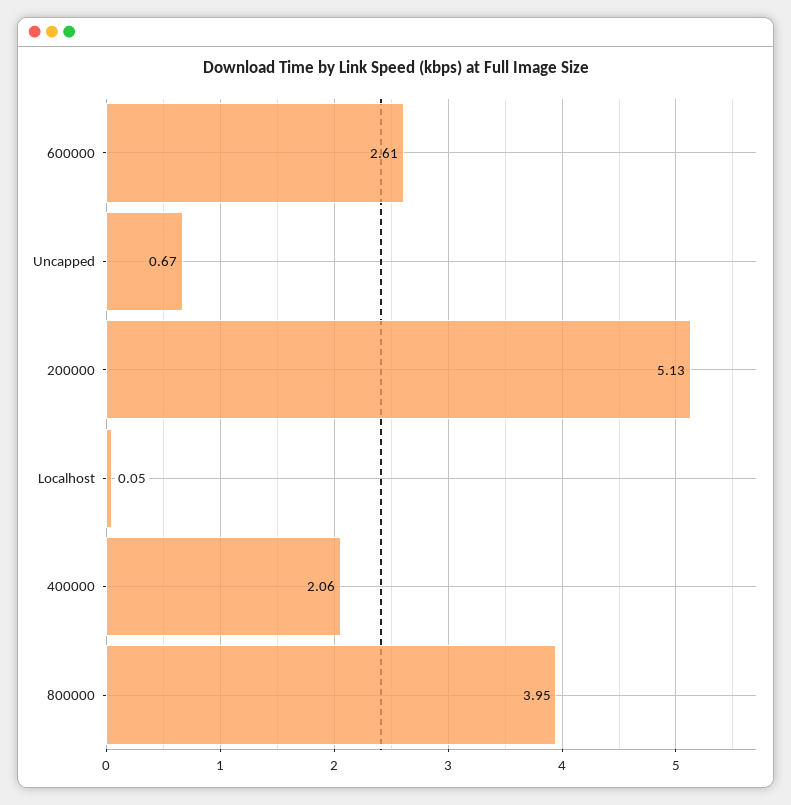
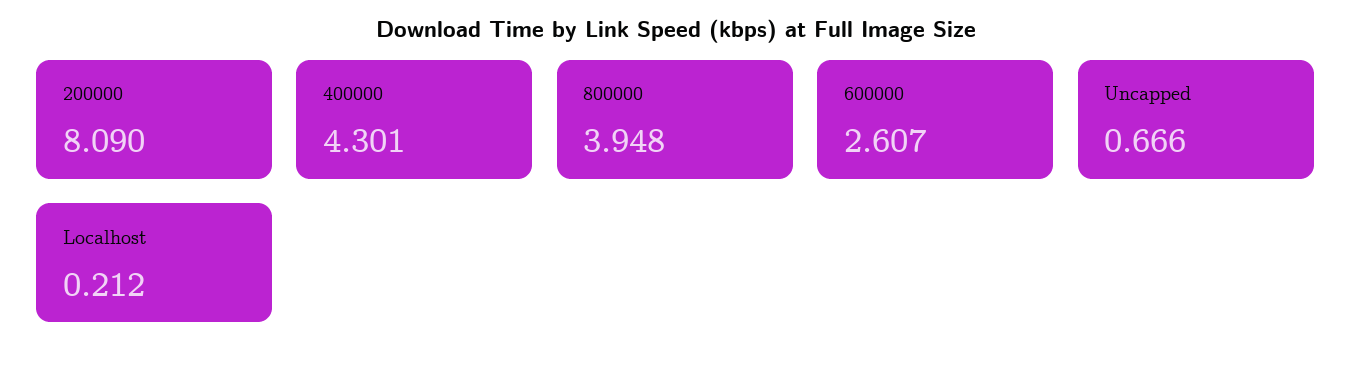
  {
    "600000": 2.607,
    "Uncapped": 0.666,
-   "200000": 5.13,
+   "200000": 8.09,
-   "Localhost": 0.05,
+   "Localhost": 0.212,
-   "400000": 2.06,
+   "400000": 4.301,
    "800000": 3.948
  }

